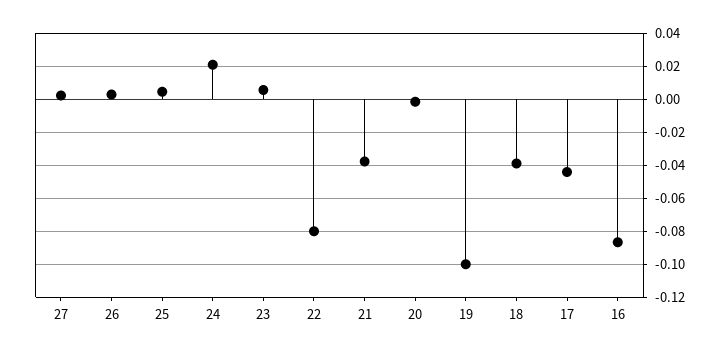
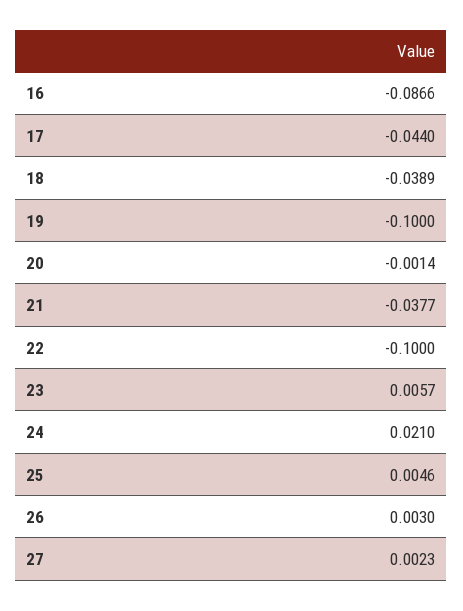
  {
    "27": 0.0023,
    "26": 0.003,
    "25": 0.0046,
    "24": 0.021,
    "23": 0.0057,
-   "22": -0.08,
+   "22": -0.1,
    "21": -0.0377,
    "20": -0.0014,
    "19": -0.1,
    "18": -0.0389,
    "17": -0.044,
    "16": -0.0866
  }

